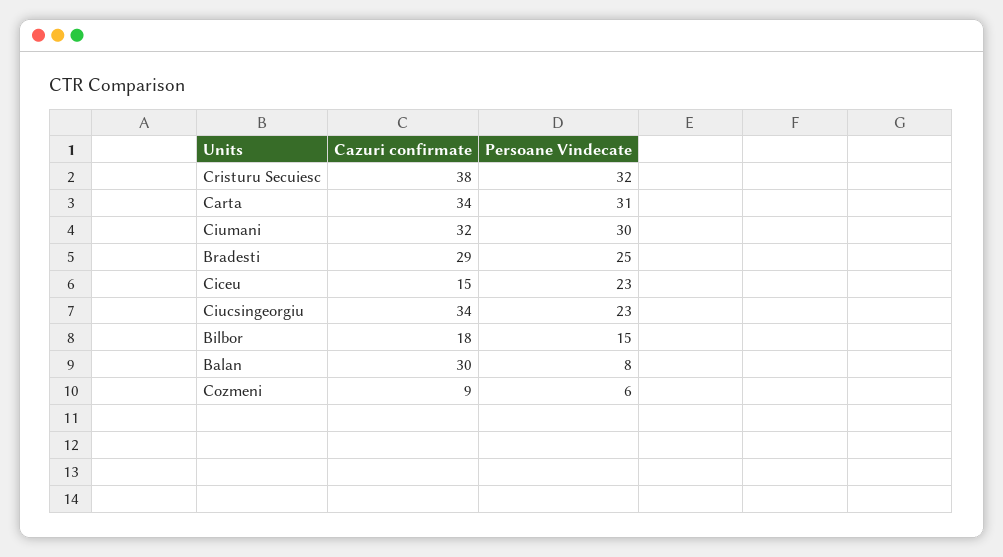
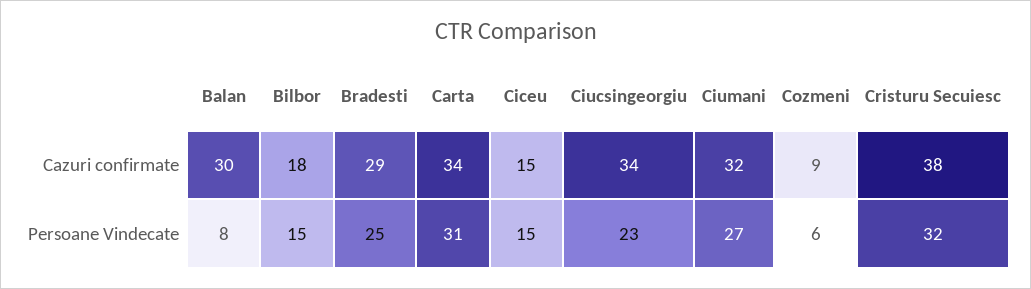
  {
    "Cazuri confirmate": {
      "Cristuru Secuiesc": 38,
      "Carta": 34,
      "Ciumani": 32,
      "Bradesti": 29,
      "Ciceu": 15,
      "Ciucsingeorgiu": 34,
      "Bilbor": 18,
      "Balan": 30,
      "Cozmeni": 9
    },
    "Persoane Vindecate": {
      "Cristuru Secuiesc": 32,
      "Carta": 31,
-     "Ciumani": 30,
+     "Ciumani": 27,
      "Bradesti": 25,
-     "Ciceu": 23,
+     "Ciceu": 15,
      "Ciucsingeorgiu": 23,
      "Bilbor": 15,
      "Balan": 8,
      "Cozmeni": 6
    }
  }

